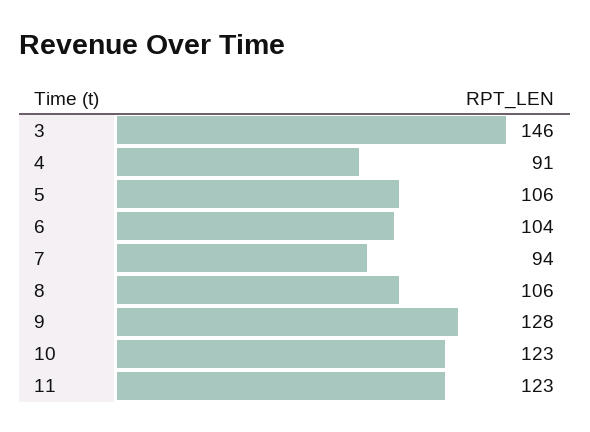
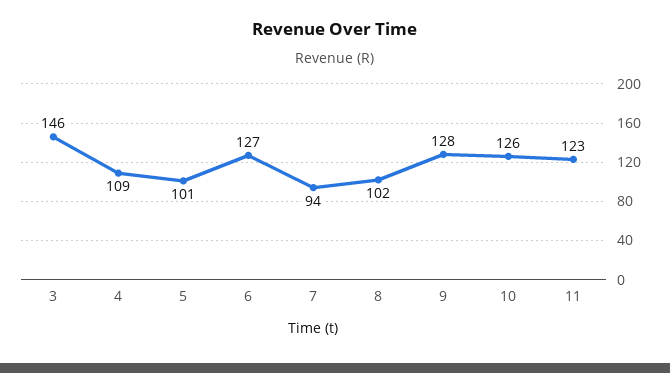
  {
    "3": 146,
-   "4": 91,
+   "4": 109,
-   "5": 106,
+   "5": 101,
-   "6": 104,
+   "6": 127,
    "7": 94,
-   "8": 106,
+   "8": 102,
    "9": 128,
-   "10": 123,
+   "10": 126,
    "11": 123
  }

